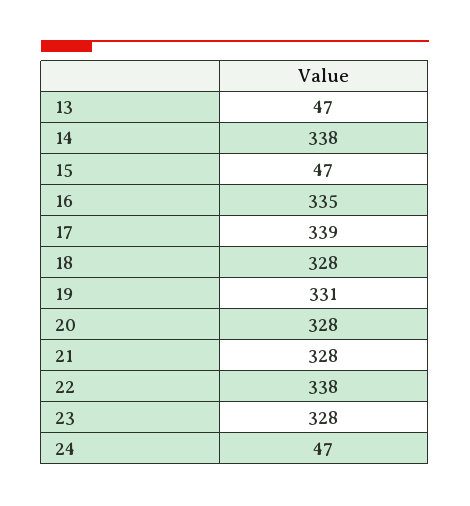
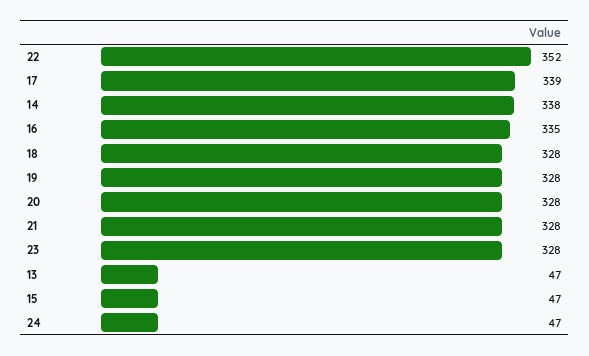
  {
    "13": 47,
    "14": 338,
    "15": 47,
    "16": 335,
    "17": 339,
    "18": 328,
-   "19": 331,
+   "19": 328,
    "20": 328,
    "21": 328,
-   "22": 338,
+   "22": 352,
    "23": 328,
    "24": 47
  }

